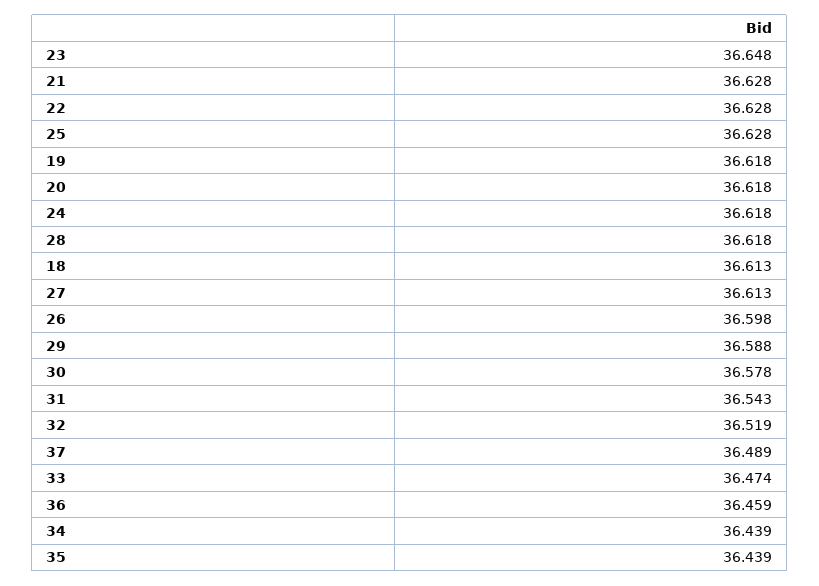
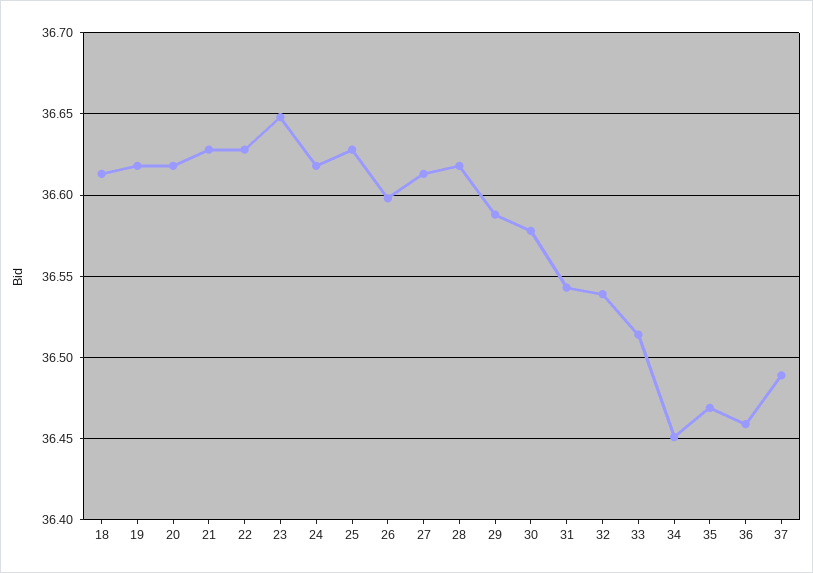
  {
    "23": 36.648,
    "21": 36.628,
    "22": 36.628,
    "25": 36.628,
    "19": 36.618,
    "20": 36.618,
    "24": 36.618,
    "28": 36.618,
    "18": 36.613,
    "27": 36.613,
    "26": 36.598,
    "29": 36.588,
    "30": 36.578,
    "31": 36.543,
-   "32": 36.519,
+   "32": 36.54,
    "37": 36.489,
-   "33": 36.474,
+   "33": 36.515,
    "36": 36.459,
-   "34": 36.439,
+   "34": 36.45,
-   "35": 36.439
+   "35": 36.47
  }

